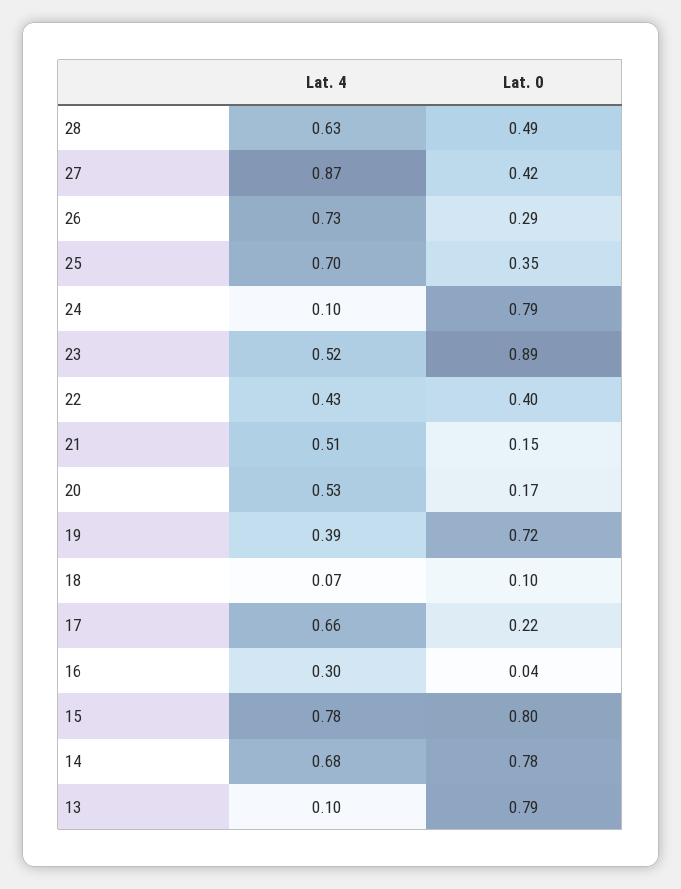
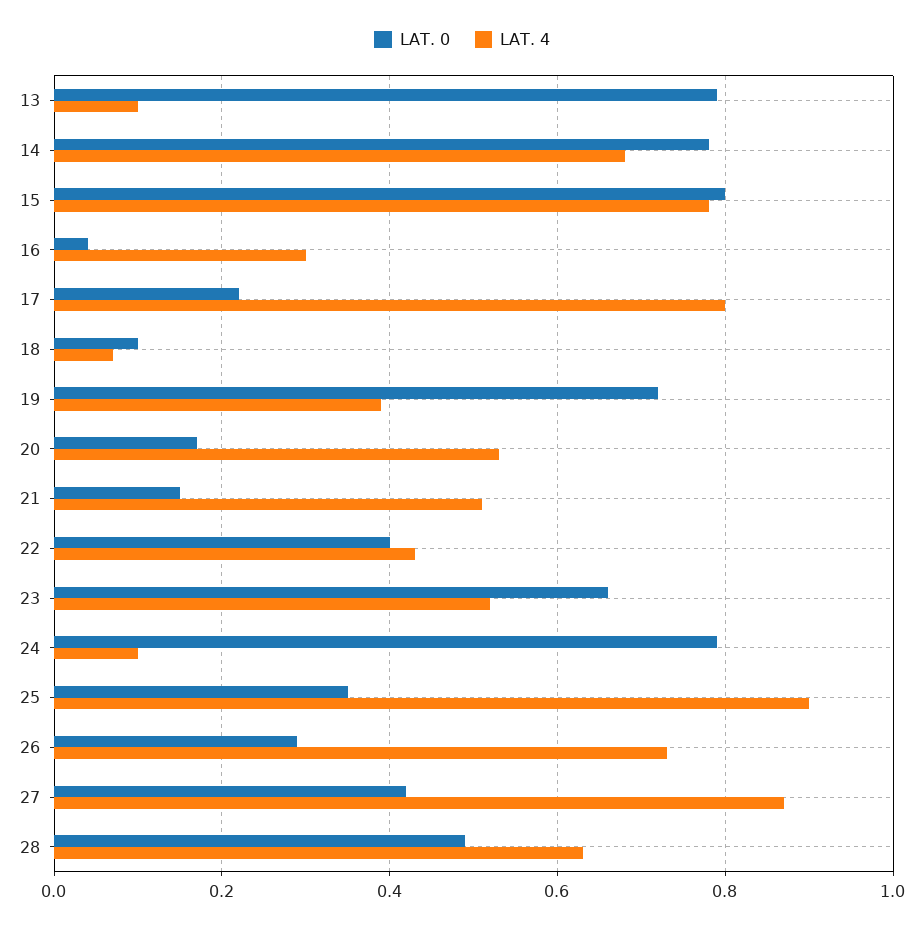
  {
    "Lat. 4": {
      "28": 0.63,
      "27": 0.87,
      "26": 0.73,
-     "25": 0.7,
+     "25": 0.9,
      "24": 0.1,
      "23": 0.52,
      "22": 0.43,
      "21": 0.51,
      "20": 0.53,
      "19": 0.39,
      "18": 0.07,
-     "17": 0.66,
+     "17": 0.8,
      "16": 0.3,
      "15": 0.78,
      "14": 0.68,
      "13": 0.1
    },
    "Lat. 0": {
      "28": 0.49,
      "27": 0.42,
      "26": 0.29,
      "25": 0.35,
      "24": 0.79,
-     "23": 0.89,
+     "23": 0.65,
      "22": 0.4,
      "21": 0.15,
      "20": 0.17,
      "19": 0.72,
      "18": 0.1,
      "17": 0.22,
      "16": 0.04,
      "15": 0.8,
      "14": 0.78,
      "13": 0.79
    }
  }

